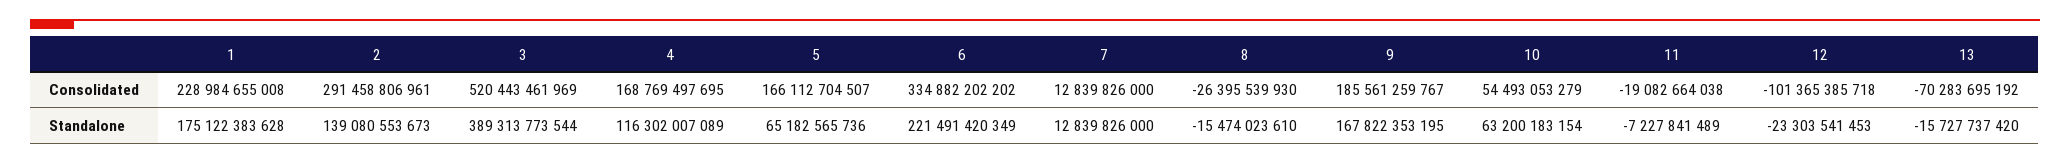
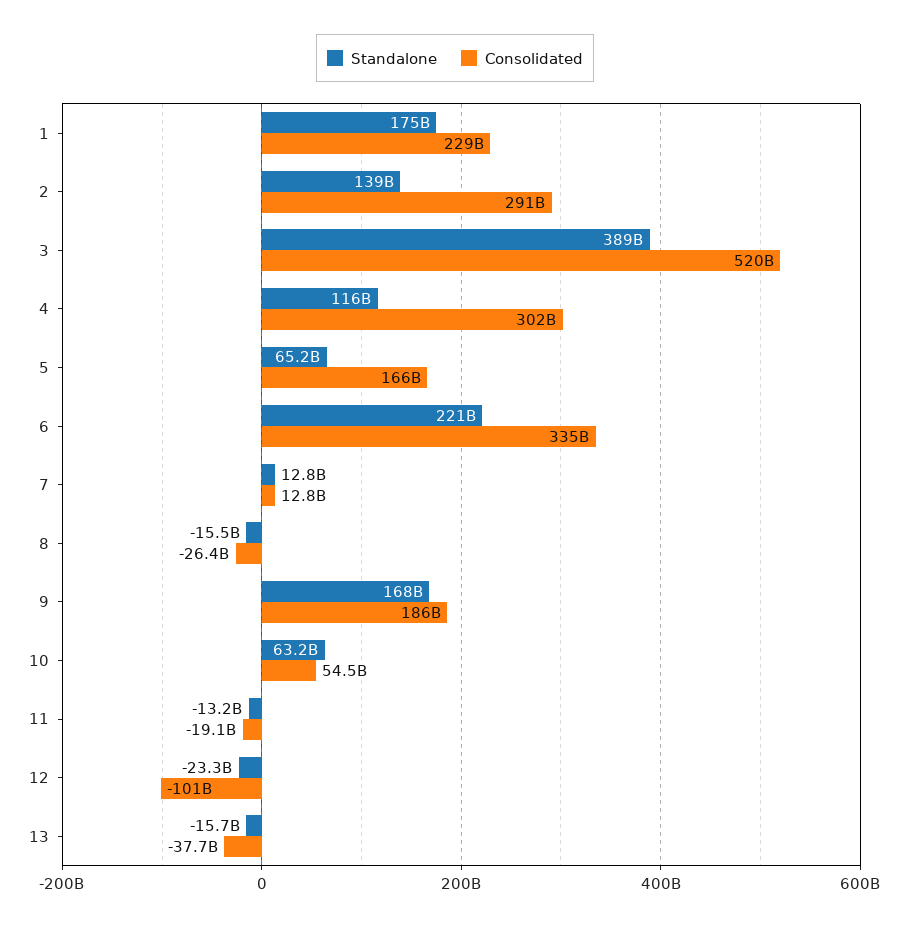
  {
    "Consolidated": {
      "1": 228984655008,
      "2": 291458806961,
      "3": 520443461969,
-     "4": 168769497695,
+     "4": 302000000000,
      "5": 166112704507,
      "6": 334882202202,
      "7": 12839826000,
      "8": -26395539930,
      "9": 185561259767,
      "10": 54493053279,
      "11": -19082664038,
      "12": -101365385718,
-     "13": -70283695192
+     "13": -37700000000
    },
    "Standalone": {
      "1": 175122383628,
      "2": 139080553673,
      "3": 389313773544,
      "4": 116302007089,
      "5": 65182565736,
      "6": 221491420349,
      "7": 12839826000,
      "8": -15474023610,
      "9": 167822353195,
      "10": 63200183154,
-     "11": -7227841489,
+     "11": -13200000000,
      "12": -23303541453,
      "13": -15727737420
    }
  }

